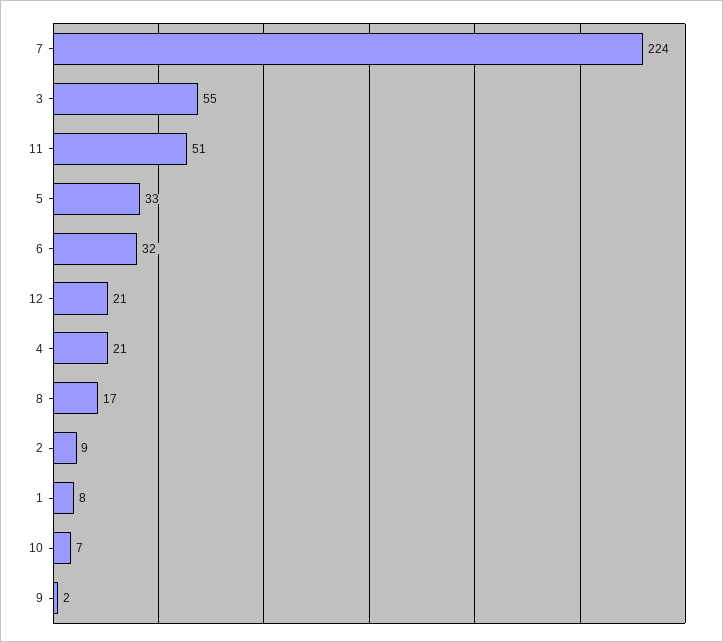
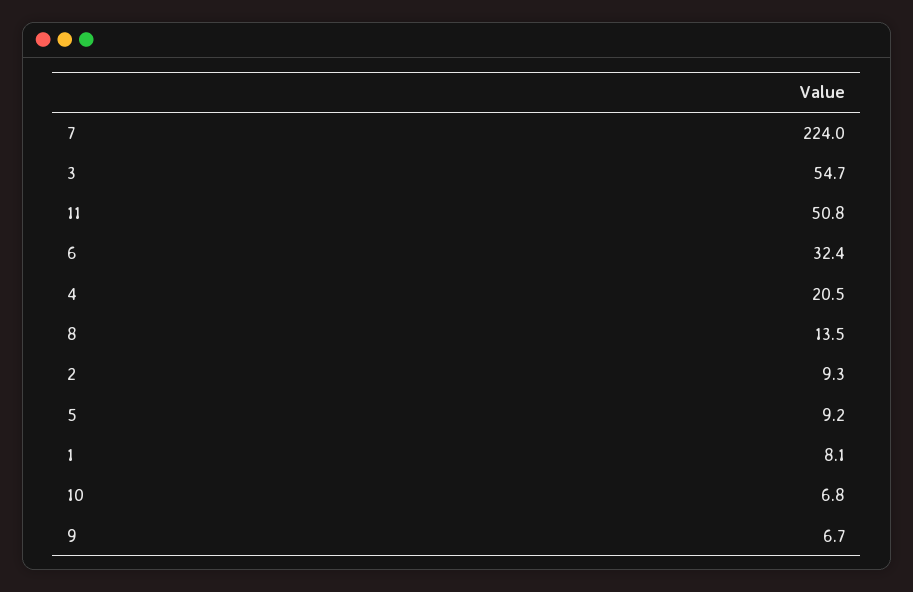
  {
    "7": 224,
    "3": 54.7,
    "11": 50.8,
-   "5": 33,
+   "5": 9.2,
    "6": 32.4,
-   "12": 21,
    "4": 20.5,
-   "8": 17,
+   "8": 13.5,
    "2": 9.3,
    "1": 8.1,
    "10": 6.8,
-   "9": 2
+   "9": 6.7
  }

